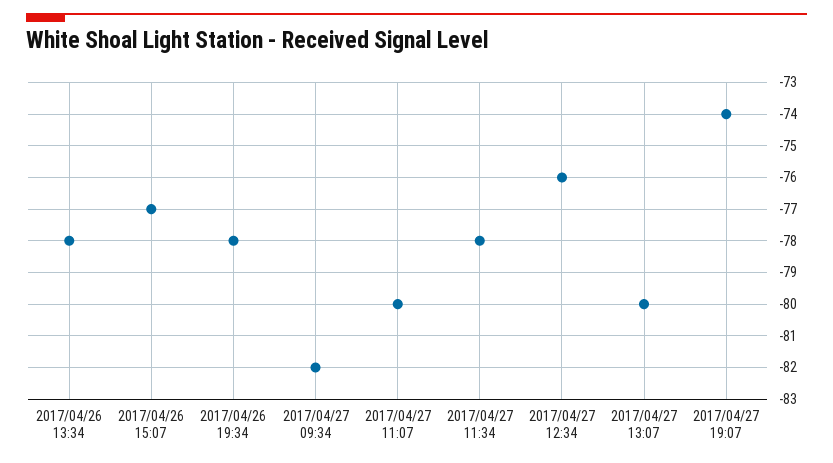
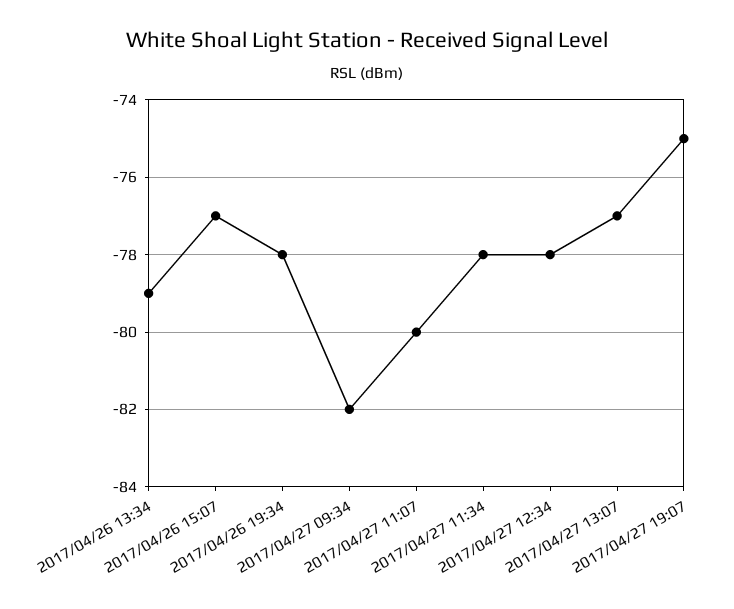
  {
-   "2017/04/26 13:34": -78,
+   "2017/04/26 13:34": -79,
    "2017/04/26 15:07": -77,
    "2017/04/26 19:34": -78,
    "2017/04/27 09:34": -82,
    "2017/04/27 11:07": -80,
    "2017/04/27 11:34": -78,
-   "2017/04/27 12:34": -76,
+   "2017/04/27 12:34": -78,
-   "2017/04/27 13:07": -80,
+   "2017/04/27 13:07": -77,
-   "2017/04/27 19:07": -74
+   "2017/04/27 19:07": -75
  }

